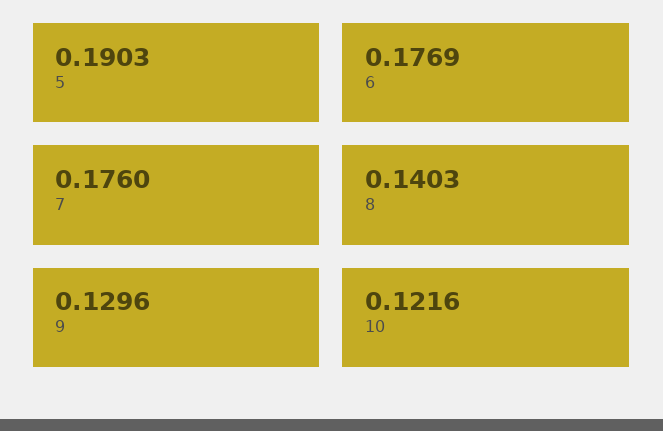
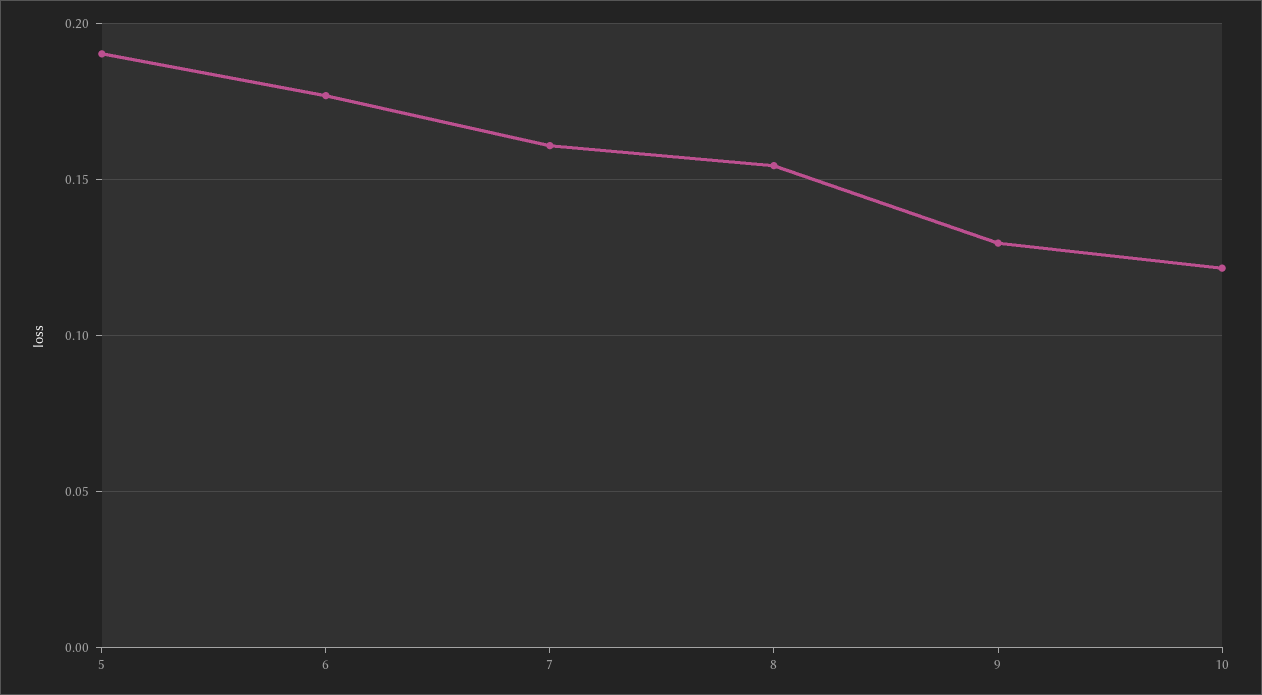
  {
    "5": 0.1903,
    "6": 0.1769,
-   "7": 0.176,
+   "7": 0.16,
-   "8": 0.1403,
+   "8": 0.155,
    "9": 0.1296,
    "10": 0.1216
  }

